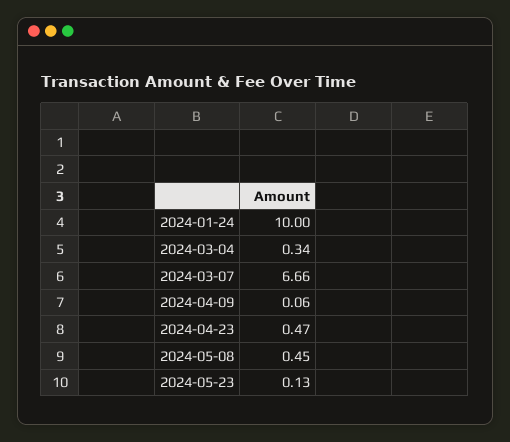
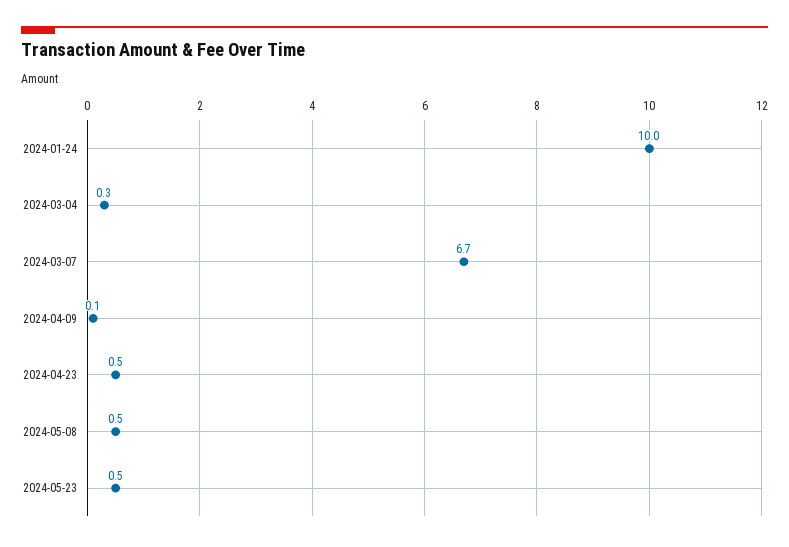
  {
    "2024-01-24": 10,
    "2024-03-04": 0.34,
    "2024-03-07": 6.66,
    "2024-04-09": 0.06,
    "2024-04-23": 0.47,
    "2024-05-08": 0.45,
-   "2024-05-23": 0.13
+   "2024-05-23": 0.5
  }

